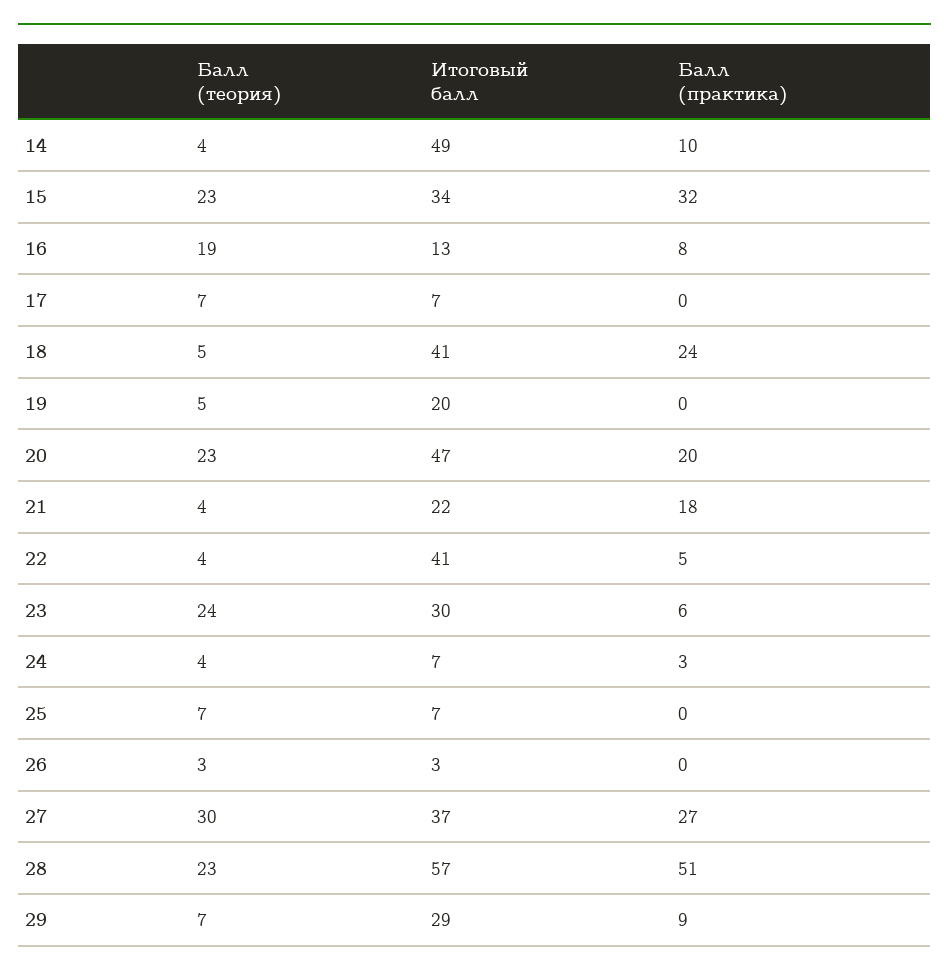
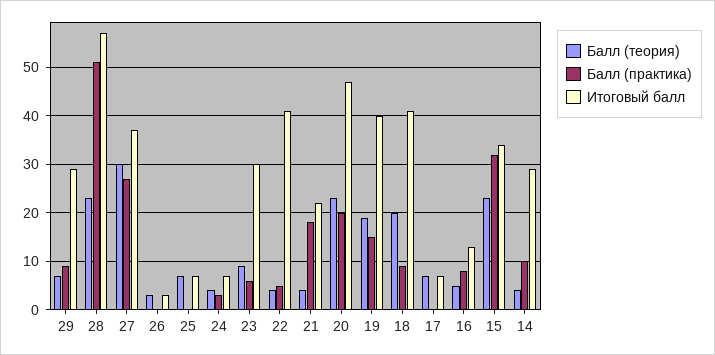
  {
    "Балл (теория)": {
      "14": 4,
      "15": 23,
-     "16": 19,
+     "16": 5,
      "17": 7,
-     "18": 5,
+     "18": 20,
-     "19": 5,
+     "19": 20,
      "20": 23,
      "21": 4,
      "22": 4,
-     "23": 24,
+     "23": 10,
      "24": 4,
      "25": 7,
      "26": 3,
      "27": 30,
      "28": 23,
      "29": 7
    },
    "Итоговый балл": {
-     "14": 49,
+     "14": 30,
      "15": 34,
      "16": 13,
      "17": 7,
      "18": 41,
-     "19": 20,
+     "19": 40,
      "20": 47,
      "21": 22,
      "22": 41,
      "23": 30,
      "24": 7,
      "25": 7,
      "26": 3,
      "27": 37,
      "28": 57,
      "29": 29
    },
    "Балл (практика)": {
      "14": 10,
      "15": 32,
      "16": 8,
      "17": 0,
-     "18": 24,
+     "18": 10,
-     "19": 0,
+     "19": 15,
      "20": 20,
      "21": 18,
      "22": 5,
      "23": 6,
      "24": 3,
      "25": 0,
      "26": 0,
      "27": 27,
      "28": 51,
      "29": 9
    }
  }

